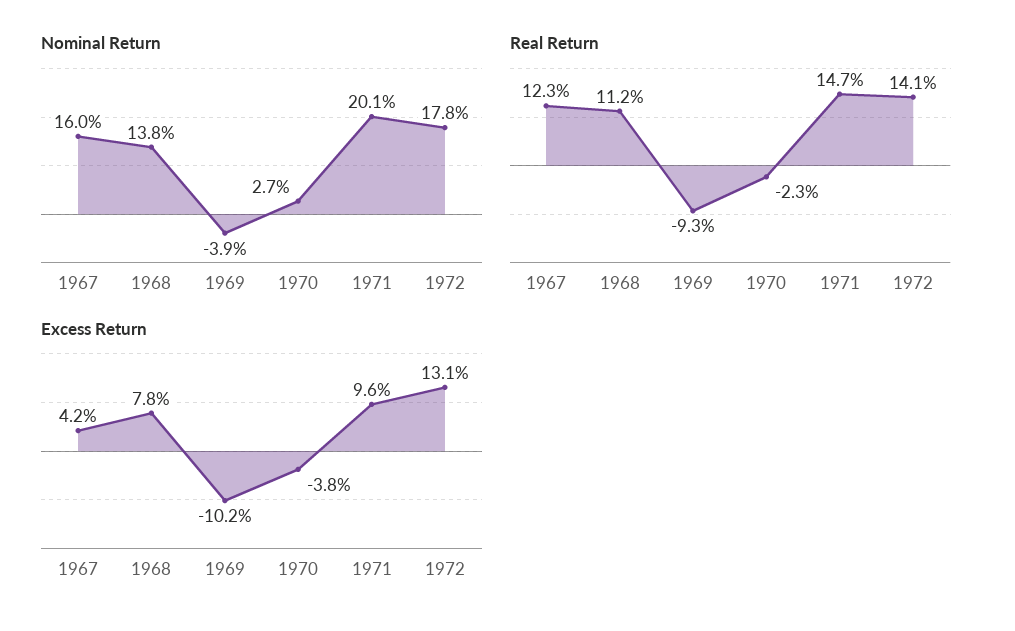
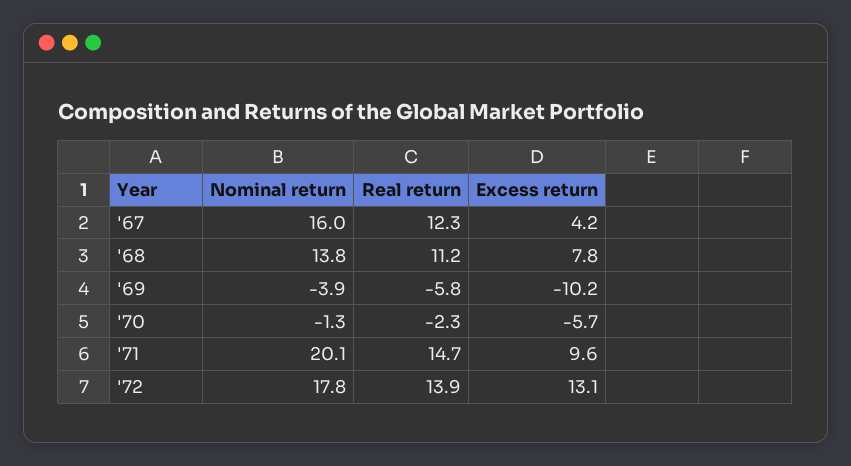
  {
    "Nominal Return": {
      "1967": 16,
      "1968": 13.8,
      "1969": -3.9,
-     "1970": 2.7,
+     "1970": -1.3,
      "1971": 20.1,
      "1972": 17.8
    },
    "Real Return": {
      "1967": 12.3,
      "1968": 11.2,
-     "1969": -9.3,
+     "1969": -5.8,
      "1970": -2.3,
      "1971": 14.7,
-     "1972": 14.1
+     "1972": 13.9
    },
    "Excess Return": {
      "1967": 4.2,
      "1968": 7.8,
      "1969": -10.2,
-     "1970": -3.8,
+     "1970": -5.7,
      "1971": 9.6,
      "1972": 13.1
    }
  }

